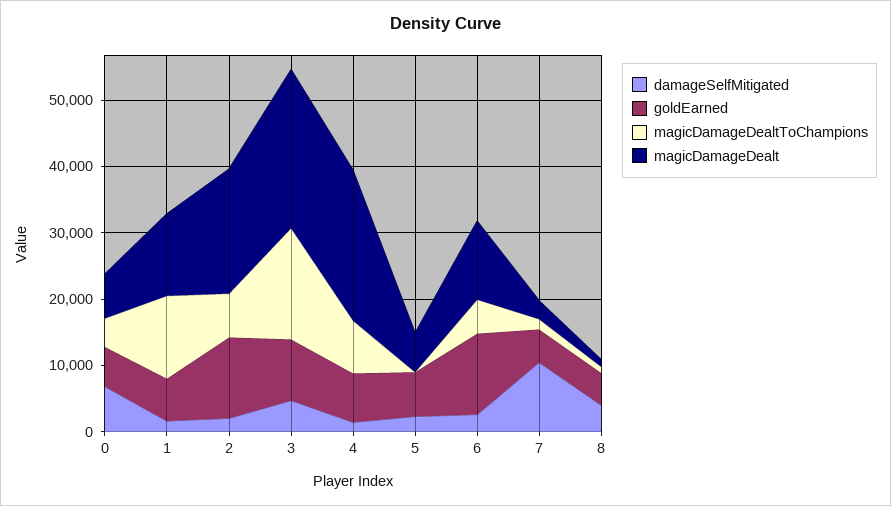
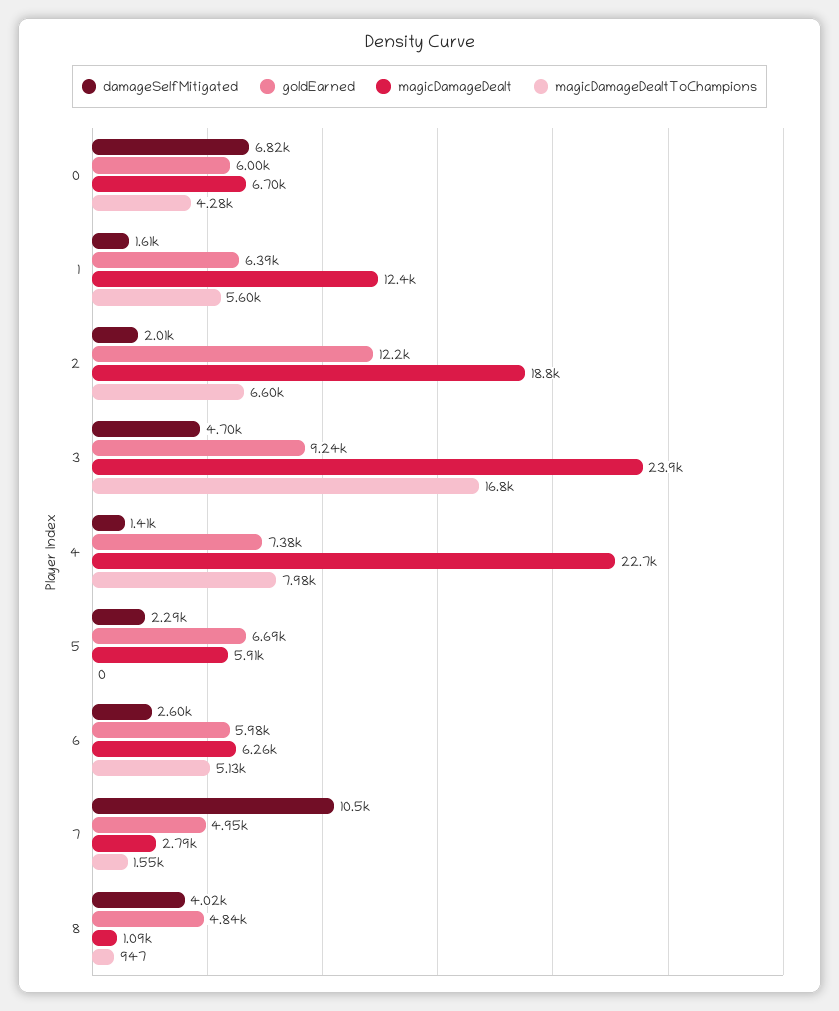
  {
    "damageSelfMitigated": {
      "0": 6820,
      "1": 1610,
      "2": 2010,
      "3": 4700,
      "4": 1410,
      "5": 2290,
      "6": 2600,
      "7": 10500,
      "8": 4020
    },
    "goldEarned": {
      "0": 6000,
      "1": 6390,
      "2": 12200,
      "3": 9240,
      "4": 7380,
      "5": 6690,
-     "6": 12000,
+     "6": 5980,
      "7": 4950,
      "8": 4840
    },
    "magicDamageDealtToChampions": {
      "0": 4280,
-     "1": 12000,
+     "1": 5600,
      "2": 6600,
      "3": 16800,
      "4": 7980,
      "5": 0,
      "6": 5130,
      "7": 1550,
      "8": 947
    },
    "magicDamageDealt": {
      "0": 6700,
      "1": 12400,
      "2": 18800,
      "3": 23900,
      "4": 22700,
      "5": 5910,
-     "6": 12000,
+     "6": 6260,
      "7": 2790,
      "8": 1090
    }
  }

